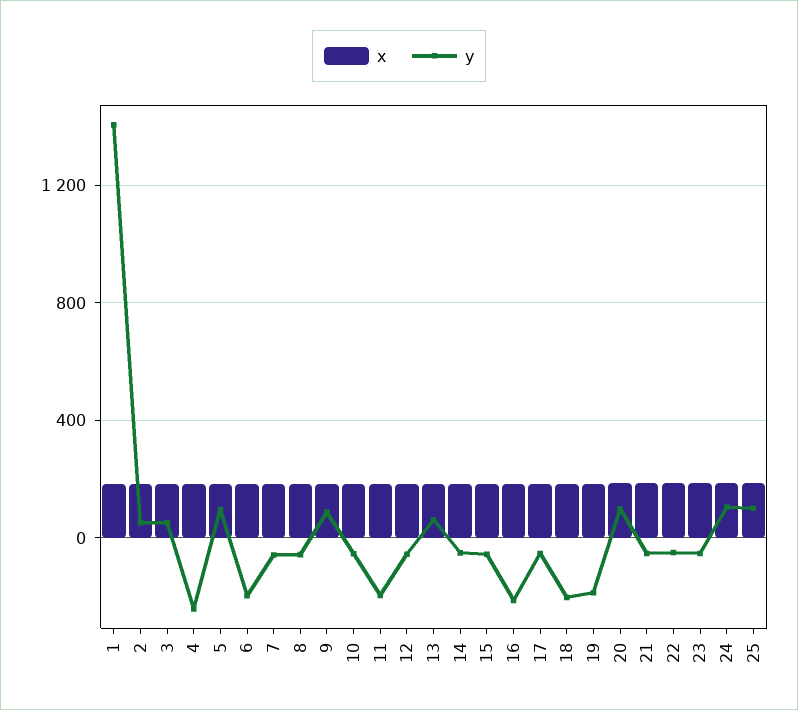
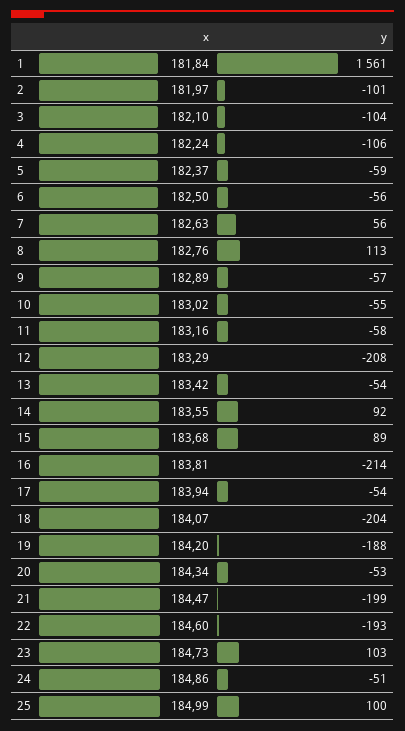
  {
    "x": {
      "1": 181.84,
      "2": 181.97,
      "3": 182.1,
      "4": 182.24,
      "5": 182.37,
      "6": 182.5,
      "7": 182.63,
      "8": 182.76,
      "9": 182.89,
      "10": 183.02,
      "11": 183.16,
      "12": 183.29,
      "13": 183.42,
      "14": 183.55,
      "15": 183.68,
      "16": 183.81,
      "17": 183.94,
      "18": 184.07,
      "19": 184.2,
      "20": 184.34,
      "21": 184.47,
      "22": 184.6,
      "23": 184.73,
      "24": 184.86,
      "25": 184.99
    },
    "y": {
-     "1": 1400,
+     "1": 1561,
-     "2": 50,
+     "2": -101,
-     "3": 50,
+     "3": -104,
-     "4": -250,
+     "4": -106,
-     "5": 100,
+     "5": -59,
-     "6": -200,
+     "6": -56,
-     "7": -50,
+     "7": 56,
-     "8": -50,
+     "8": 113,
-     "9": 100,
+     "9": -57,
      "10": -55,
-     "11": -200,
+     "11": -58,
-     "12": -50,
+     "12": -208,
-     "13": 50,
+     "13": -54,
-     "14": -50,
+     "14": 92,
-     "15": -50,
+     "15": 89,
      "16": -214,
      "17": -54,
      "18": -204,
      "19": -188,
-     "20": 100,
+     "20": -53,
-     "21": -50,
+     "21": -199,
-     "22": -50,
+     "22": -193,
-     "23": -50,
+     "23": 103,
-     "24": 100,
+     "24": -51,
      "25": 100
    }
  }

